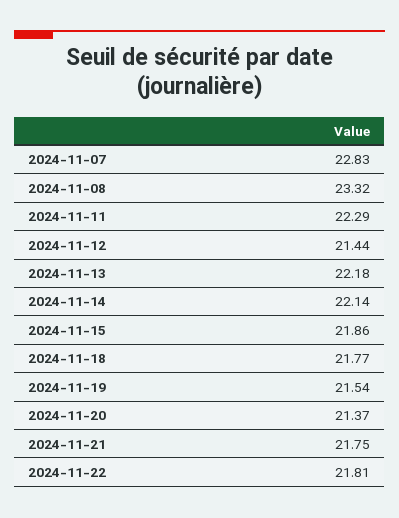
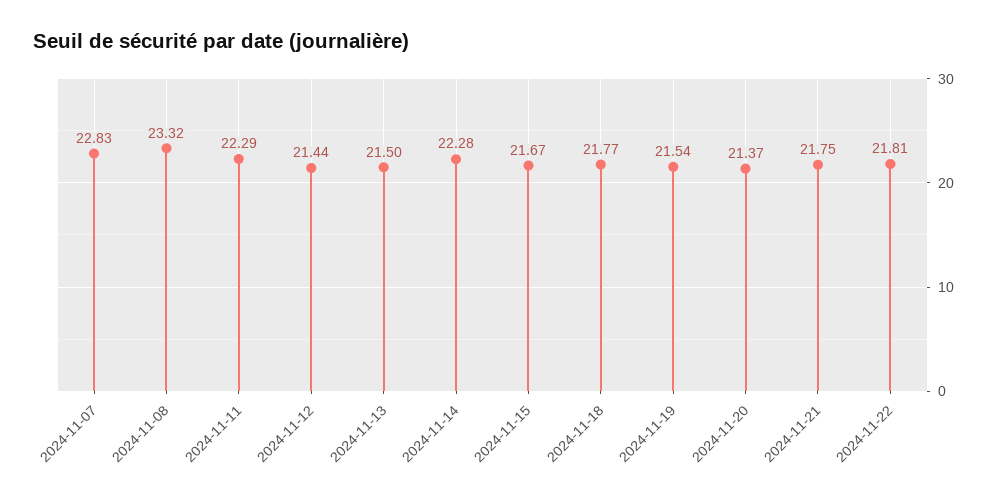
  {
    "2024-11-07": 22.83,
    "2024-11-08": 23.32,
    "2024-11-11": 22.29,
    "2024-11-12": 21.44,
-   "2024-11-13": 22.18,
+   "2024-11-13": 21.5,
-   "2024-11-14": 22.14,
+   "2024-11-14": 22.28,
-   "2024-11-15": 21.86,
+   "2024-11-15": 21.67,
    "2024-11-18": 21.77,
    "2024-11-19": 21.54,
    "2024-11-20": 21.37,
    "2024-11-21": 21.75,
    "2024-11-22": 21.81
  }

